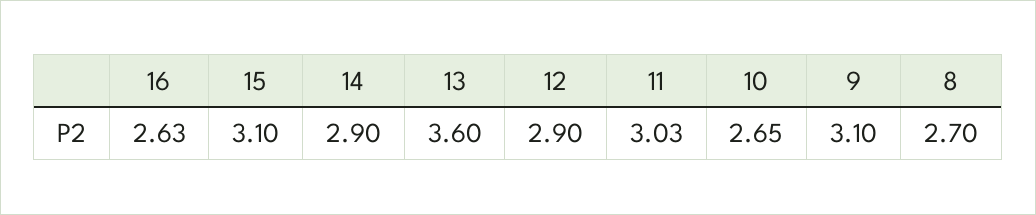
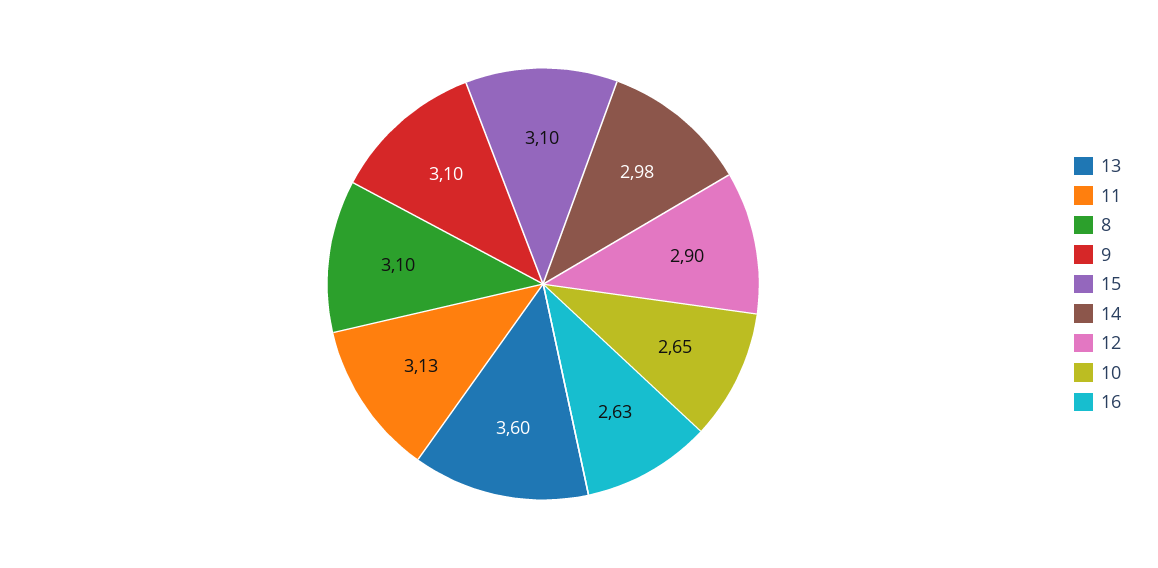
  {
    "16": 2.63,
    "15": 3.1,
-   "14": 2.9,
+   "14": 2.98,
    "13": 3.6,
    "12": 2.9,
-   "11": 3.03,
+   "11": 3.13,
    "10": 2.65,
    "9": 3.1,
-   "8": 2.7
+   "8": 3.1
  }

